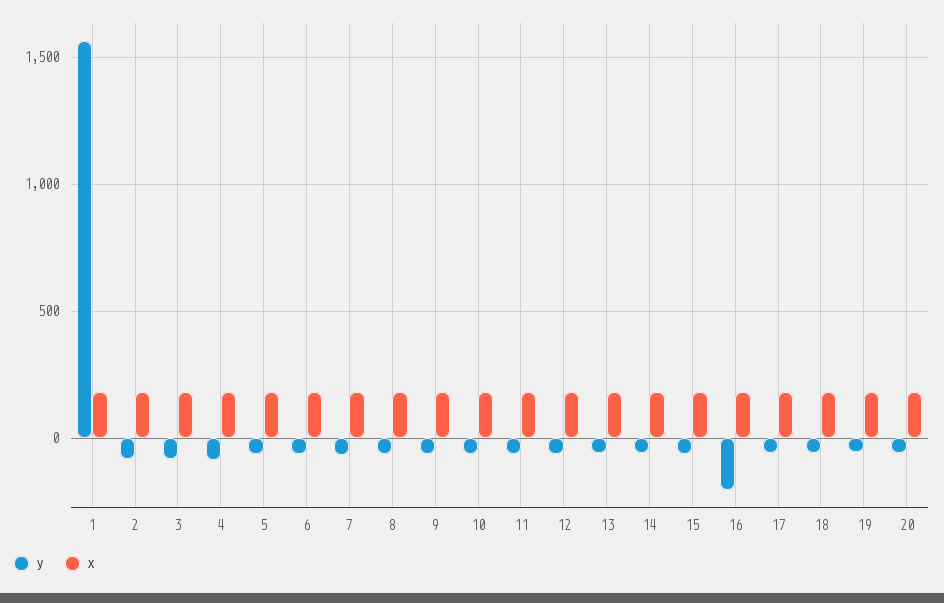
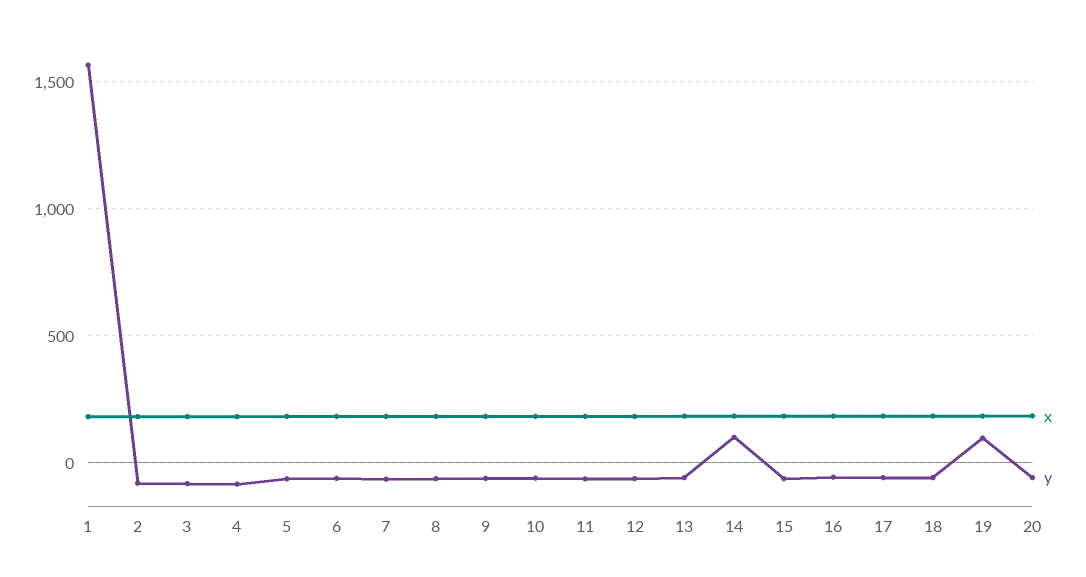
  {
    "y": {
      "1": 1550,
      "2": -100,
      "3": -100,
      "4": -100,
      "5": -50,
      "6": -50,
      "7": -50,
      "8": -50,
      "9": -50,
      "10": -50,
      "11": -50,
      "12": -50,
      "13": -50,
-     "14": -50,
+     "14": 100,
      "15": -50,
-     "16": -200,
+     "16": -50,
      "17": -50,
      "18": -50,
-     "19": -50,
+     "19": 100,
      "20": -50
    },
    "x": {
      "1": 200,
      "2": 200,
      "3": 200,
      "4": 200,
      "5": 200,
      "6": 200,
      "7": 200,
      "8": 200,
      "9": 200,
      "10": 200,
      "11": 200,
      "12": 200,
      "13": 200,
      "14": 200,
      "15": 200,
      "16": 200,
      "17": 200,
      "18": 200,
      "19": 200,
      "20": 200
    }
  }

